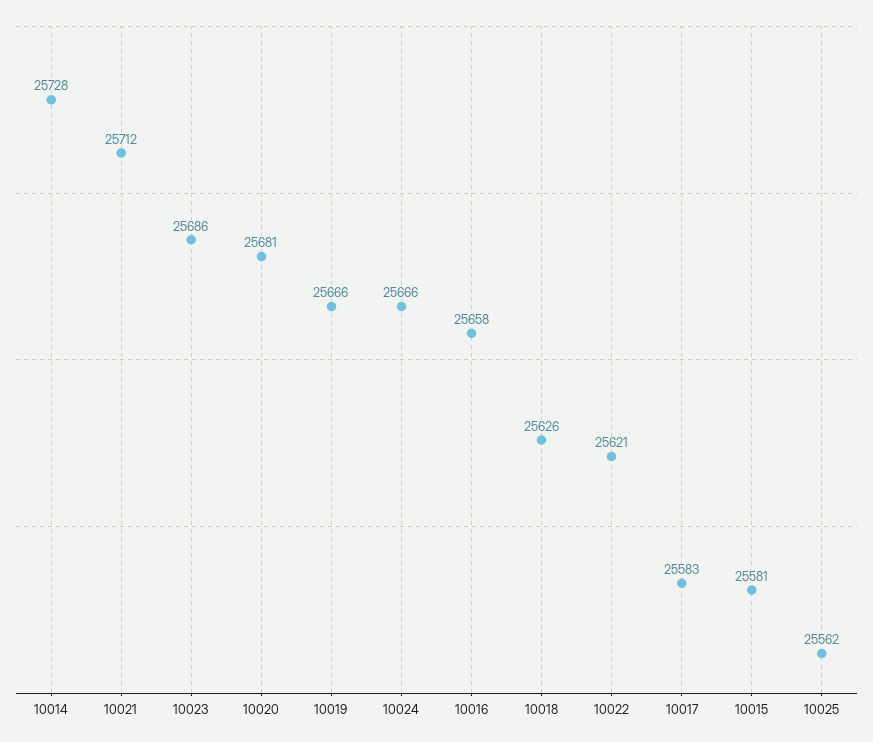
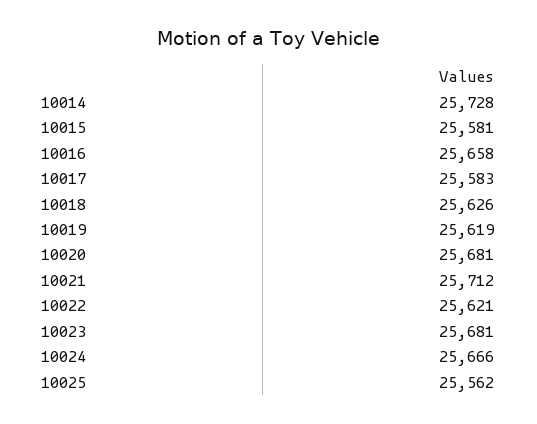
  {
    "10014": 25728,
    "10021": 25712,
-   "10023": 25686,
+   "10023": 25681,
    "10020": 25681,
-   "10019": 25666,
+   "10019": 25619,
    "10024": 25666,
    "10016": 25658,
    "10018": 25626,
    "10022": 25621,
    "10017": 25583,
    "10015": 25581,
    "10025": 25562
  }

